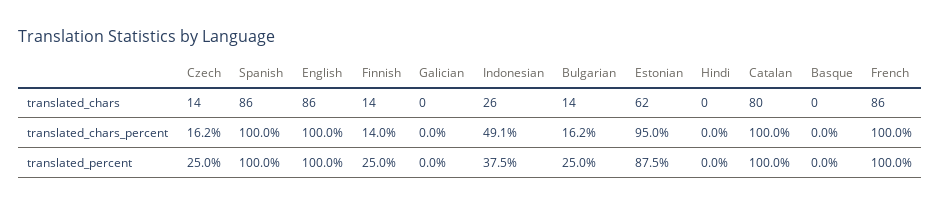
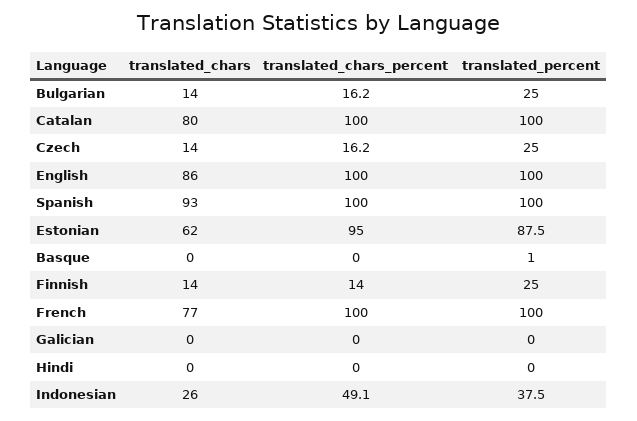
  {
    "Czech": {
      "translated_chars": 14,
      "translated_chars_percent": 16.2,
      "translated_percent": 25
    },
    "Spanish": {
-     "translated_chars": 86,
+     "translated_chars": 93,
      "translated_chars_percent": 100,
      "translated_percent": 100
    },
    "English": {
      "translated_chars": 86,
      "translated_chars_percent": 100,
      "translated_percent": 100
    },
    "Finnish": {
      "translated_chars": 14,
      "translated_chars_percent": 14,
      "translated_percent": 25
    },
    "Galician": {
      "translated_chars": 0,
      "translated_chars_percent": 0,
      "translated_percent": 0
    },
    "Indonesian": {
      "translated_chars": 26,
      "translated_chars_percent": 49.1,
      "translated_percent": 37.5
    },
    "Bulgarian": {
      "translated_chars": 14,
      "translated_chars_percent": 16.2,
      "translated_percent": 25
    },
    "Estonian": {
      "translated_chars": 62,
      "translated_chars_percent": 95,
      "translated_percent": 87.5
    },
    "Hindi": {
      "translated_chars": 0,
      "translated_chars_percent": 0,
      "translated_percent": 0
    },
    "Catalan": {
      "translated_chars": 80,
      "translated_chars_percent": 100,
      "translated_percent": 100
    },
    "Basque": {
      "translated_chars": 0,
      "translated_chars_percent": 0,
-     "translated_percent": 0
+     "translated_percent": 1
    },
    "French": {
-     "translated_chars": 86,
+     "translated_chars": 77,
      "translated_chars_percent": 100,
      "translated_percent": 100
    }
  }

